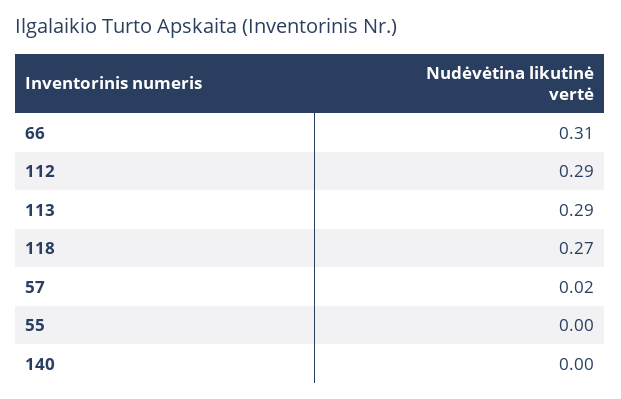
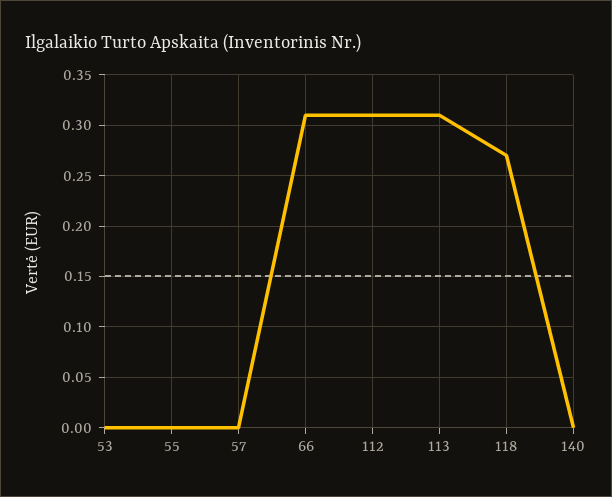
  {
    "66": 0.31,
-   "112": 0.29,
+   "112": 0.31,
-   "113": 0.29,
+   "113": 0.31,
    "118": 0.27,
-   "57": 0.02,
+   "57": 0,
    "55": 0,
-   "140": 0
+   "140": 0,
+   "53": 0
  }

